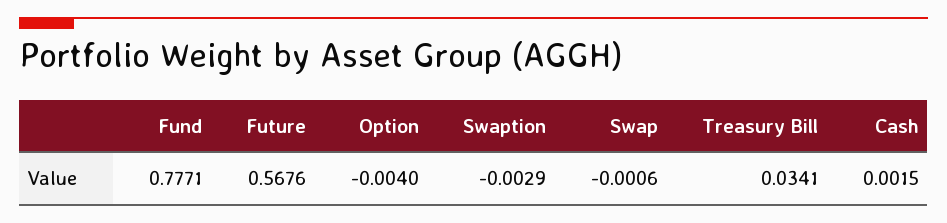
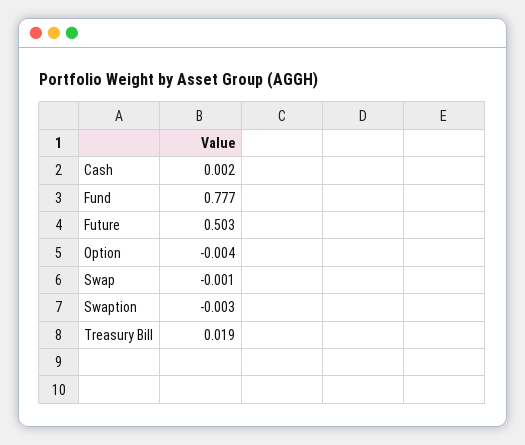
  {
    "Fund": 0.7771,
-   "Future": 0.5676,
+   "Future": 0.503,
    "Option": -0.004,
    "Swaption": -0.0029,
    "Swap": -0.0006,
-   "Treasury Bill": 0.0341,
+   "Treasury Bill": 0.019,
    "Cash": 0.0015
  }

